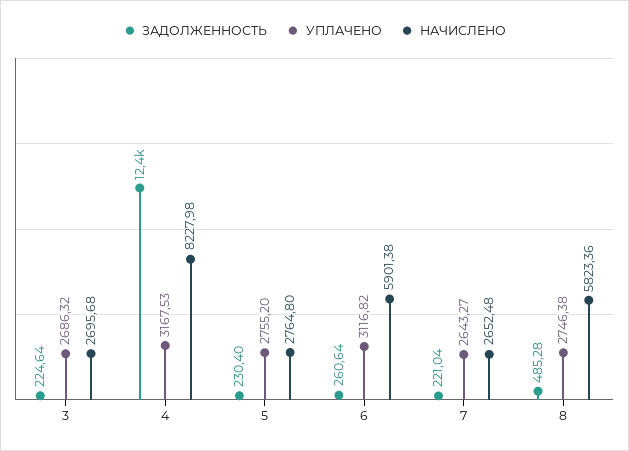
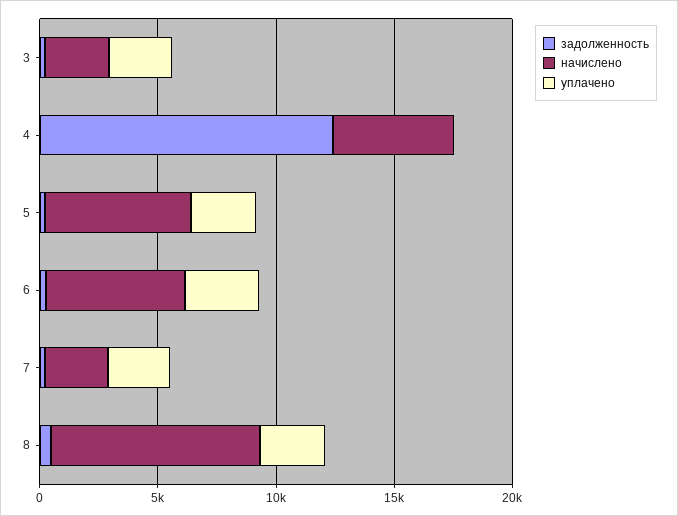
  {
    "ЗАДОЛЖЕННОСТЬ": {
      "3": 224.64,
      "4": 12400,
      "5": 230.4,
      "6": 260.64,
      "7": 221.04,
      "8": 485.28
    },
    "УПЛАЧЕНО": {
      "3": 2686.32,
-     "4": 3167.53,
+     "4": 0,
      "5": 2755.2,
      "6": 3116.82,
      "7": 2643.27,
      "8": 2746.38
    },
    "НАЧИСЛЕНО": {
      "3": 2695.68,
-     "4": 8227.98,
+     "4": 5000,
-     "5": 2764.8,
+     "5": 6000,
      "6": 5901.38,
      "7": 2652.48,
-     "8": 5823.36
+     "8": 9000
    }
  }

